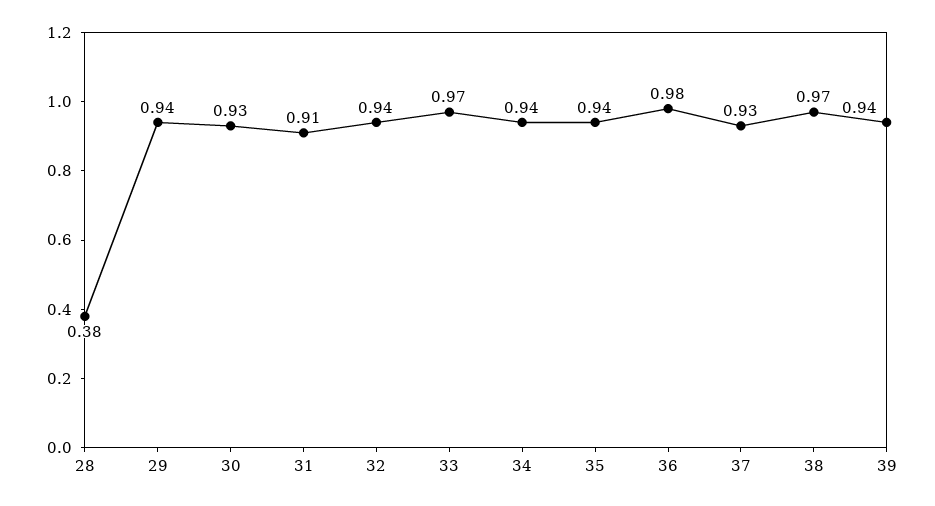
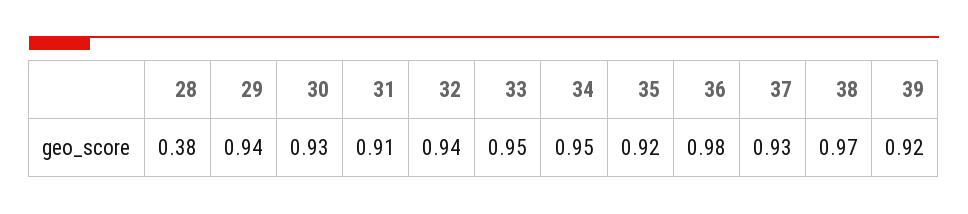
  {
    "28": 0.38,
    "29": 0.94,
    "30": 0.93,
    "31": 0.91,
    "32": 0.94,
-   "33": 0.97,
+   "33": 0.95,
-   "34": 0.94,
+   "34": 0.95,
-   "35": 0.94,
+   "35": 0.92,
    "36": 0.98,
    "37": 0.93,
    "38": 0.97,
-   "39": 0.94
+   "39": 0.92
  }

